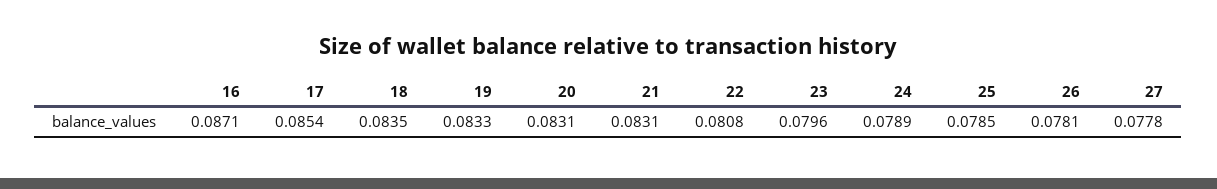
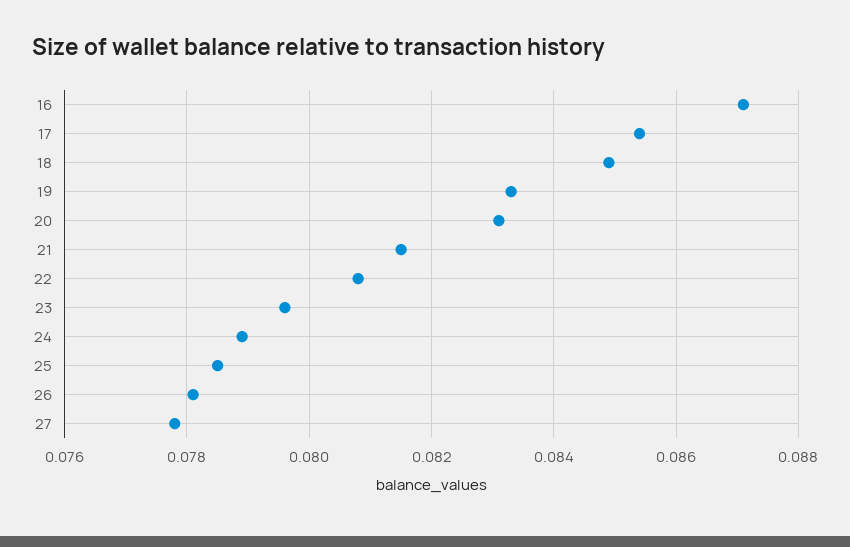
  {
    "16": 0.0871,
    "17": 0.0854,
-   "18": 0.0835,
+   "18": 0.085,
    "19": 0.0833,
    "20": 0.0831,
-   "21": 0.0831,
+   "21": 0.0815,
    "22": 0.0808,
    "23": 0.0796,
    "24": 0.0789,
    "25": 0.0785,
    "26": 0.0781,
    "27": 0.0778
  }

